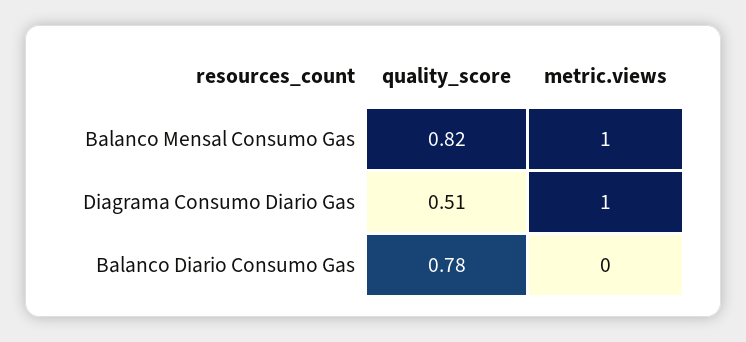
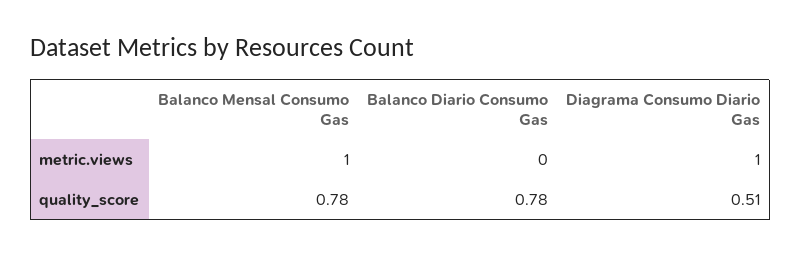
  {
    "quality_score": {
-     "Balanco Mensal Consumo Gas": 0.82,
+     "Balanco Mensal Consumo Gas": 0.78,
      "Diagrama Consumo Diario Gas": 0.51,
      "Balanco Diario Consumo Gas": 0.78
    },
    "metric.views": {
      "Balanco Mensal Consumo Gas": 1,
      "Diagrama Consumo Diario Gas": 1,
      "Balanco Diario Consumo Gas": 0
    }
  }

